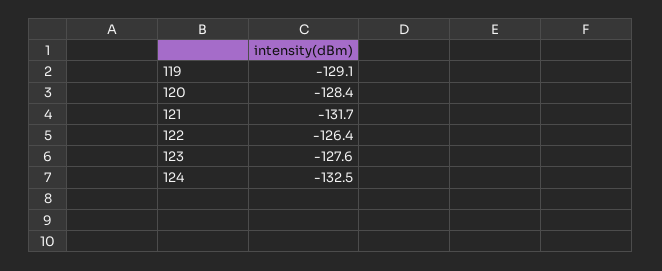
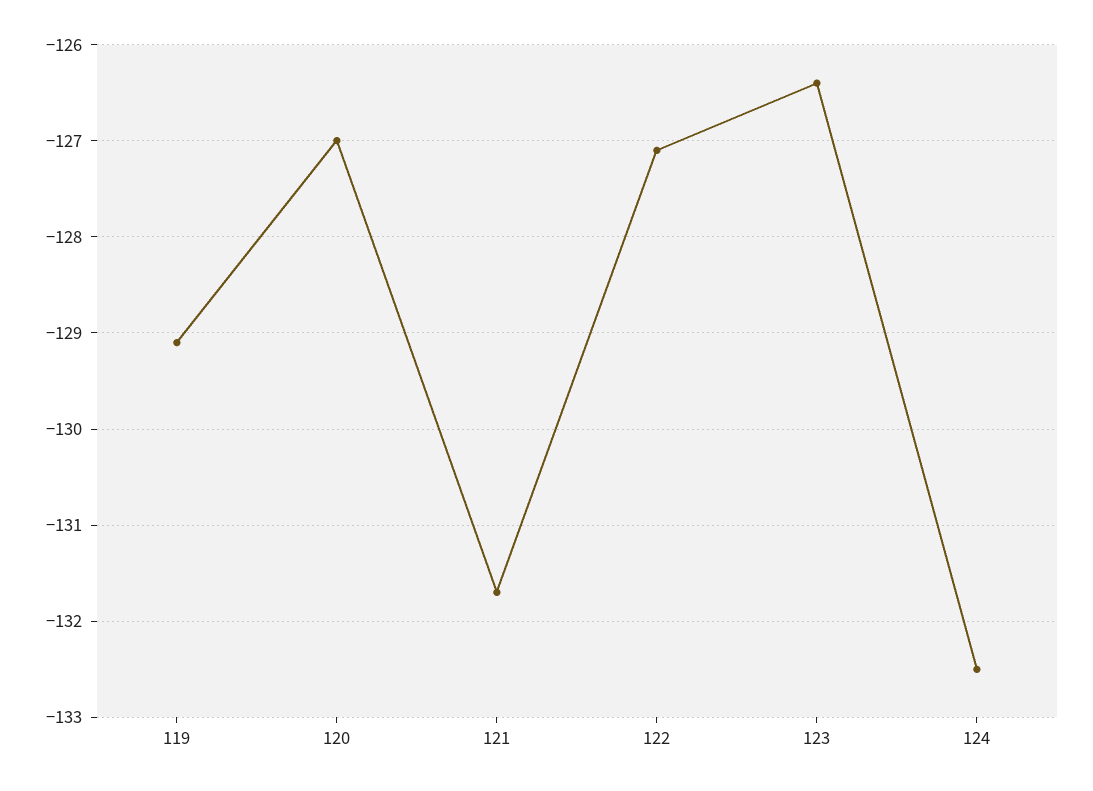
  {
    "119": -129.1,
-   "120": -128.4,
+   "120": -127,
    "121": -131.7,
-   "122": -126.4,
+   "122": -127.1,
-   "123": -127.6,
+   "123": -126.4,
    "124": -132.5
  }

